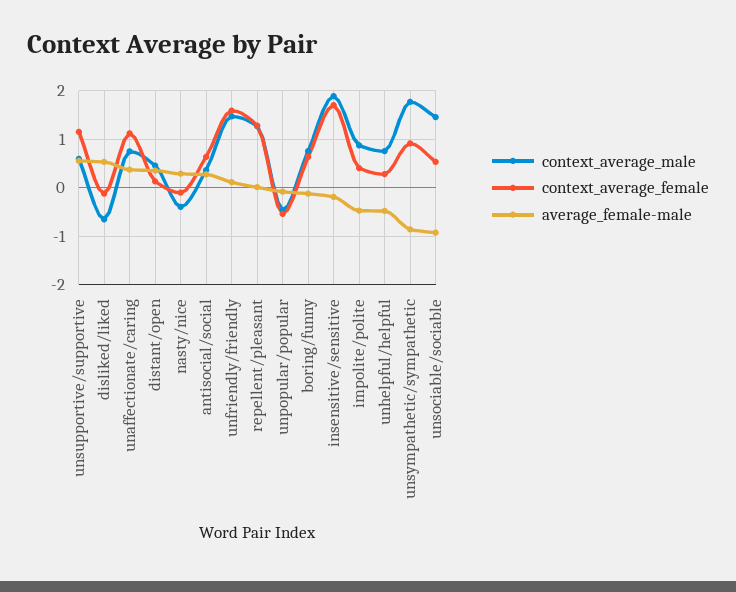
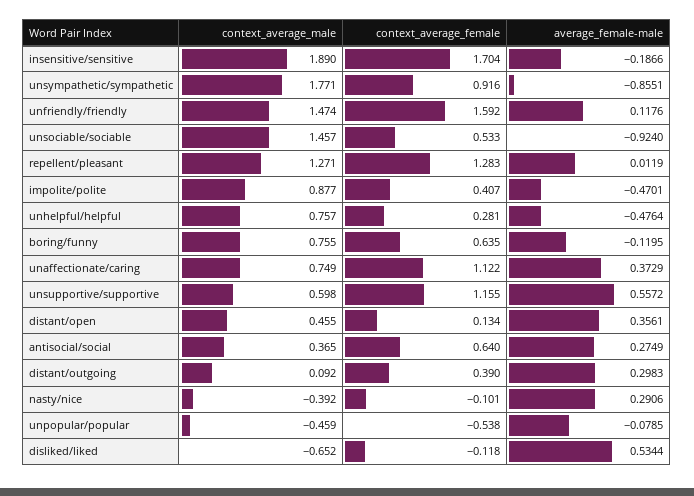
  {
    "context_average_male": {
      "unsupportive/supportive": 0.598,
      "disliked/liked": -0.652,
      "unaffectionate/caring": 0.749,
      "distant/open": 0.455,
      "nasty/nice": -0.392,
      "antisocial/social": 0.365,
      "unfriendly/friendly": 1.474,
      "repellent/pleasant": 1.271,
      "unpopular/popular": -0.459,
      "boring/funny": 0.755,
      "insensitive/sensitive": 1.89,
      "impolite/polite": 0.877,
      "unhelpful/helpful": 0.757,
      "unsympathetic/sympathetic": 1.771,
-     "unsociable/sociable": 1.457
+     "unsociable/sociable": 1.457,
+     "distant/outgoing": 0.092
    },
    "context_average_female": {
      "unsupportive/supportive": 1.155,
      "disliked/liked": -0.118,
      "unaffectionate/caring": 1.122,
      "distant/open": 0.134,
      "nasty/nice": -0.101,
      "antisocial/social": 0.64,
      "unfriendly/friendly": 1.592,
      "repellent/pleasant": 1.283,
      "unpopular/popular": -0.538,
      "boring/funny": 0.635,
      "insensitive/sensitive": 1.704,
      "impolite/polite": 0.407,
      "unhelpful/helpful": 0.281,
      "unsympathetic/sympathetic": 0.916,
-     "unsociable/sociable": 0.533
+     "unsociable/sociable": 0.533,
+     "distant/outgoing": 0.39
    },
    "average_female-male": {
      "unsupportive/supportive": 0.5572,
      "disliked/liked": 0.5344,
      "unaffectionate/caring": 0.3729,
      "distant/open": 0.3561,
      "nasty/nice": 0.2906,
      "antisocial/social": 0.2749,
      "unfriendly/friendly": 0.1176,
      "repellent/pleasant": 0.0119,
      "unpopular/popular": -0.0785,
      "boring/funny": -0.1195,
      "insensitive/sensitive": -0.1866,
      "impolite/polite": -0.4701,
      "unhelpful/helpful": -0.4764,
      "unsympathetic/sympathetic": -0.8551,
-     "unsociable/sociable": -0.924
+     "unsociable/sociable": -0.924,
+     "distant/outgoing": 0.2983
    }
  }

